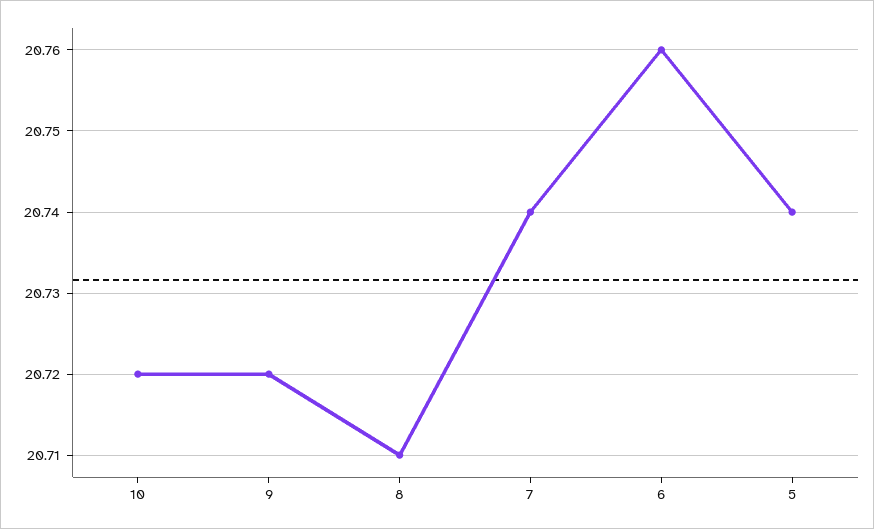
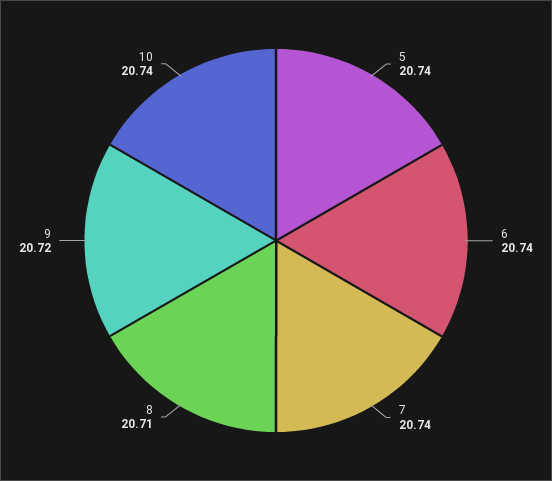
  {
-   "10": 20.72,
+   "10": 20.74,
    "9": 20.72,
    "8": 20.71,
    "7": 20.74,
-   "6": 20.76,
+   "6": 20.74,
    "5": 20.74
  }

